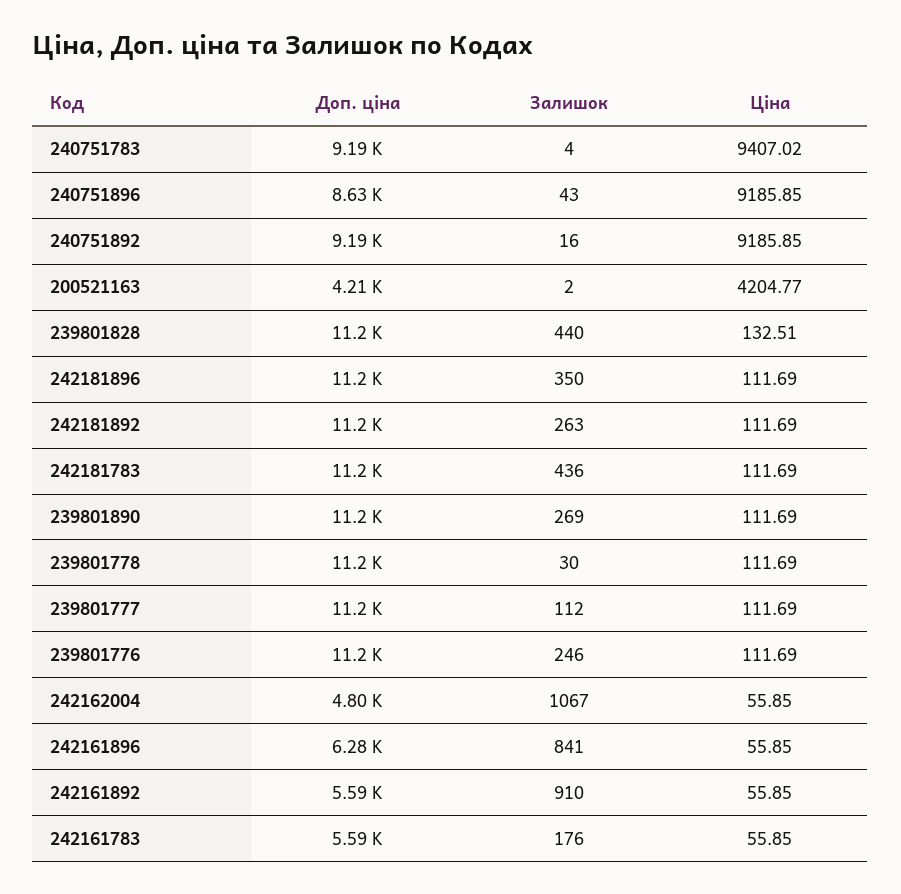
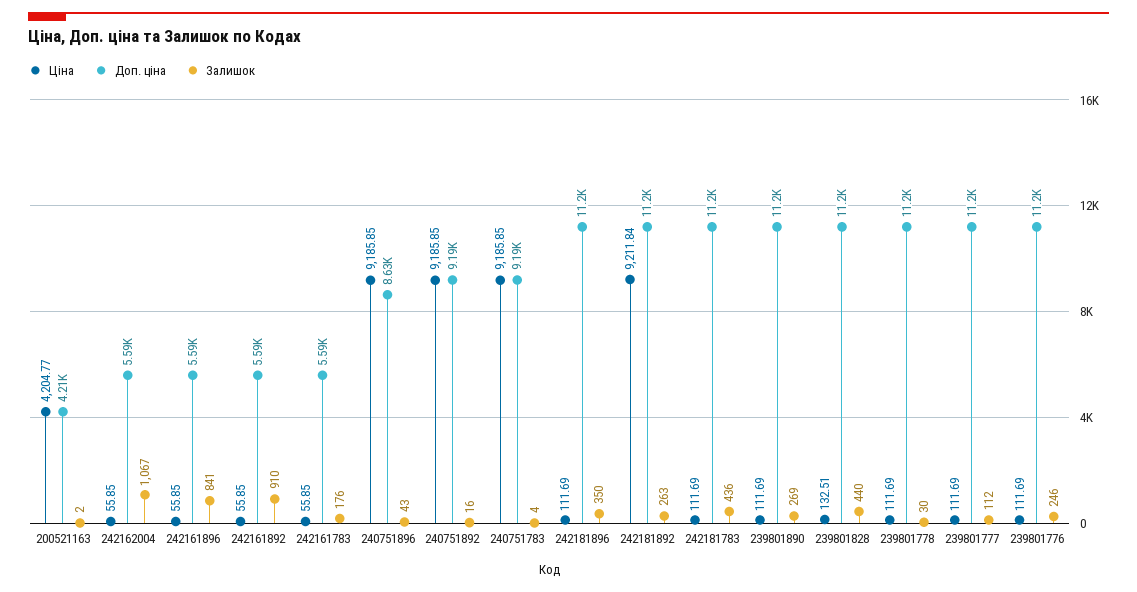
  {
    "Доп. ціна": {
      "240751783": 9190,
      "240751896": 8630,
      "240751892": 9190,
      "200521163": 4210,
      "239801828": 11200,
      "242181896": 11200,
      "242181892": 11200,
      "242181783": 11200,
      "239801890": 11200,
      "239801778": 11200,
      "239801777": 11200,
      "239801776": 11200,
-     "242162004": 4800,
+     "242162004": 5590,
-     "242161896": 6280,
+     "242161896": 5590,
      "242161892": 5590,
      "242161783": 5590
    },
    "Залишок": {
      "240751783": 4,
      "240751896": 43,
      "240751892": 16,
      "200521163": 2,
      "239801828": 440,
      "242181896": 350,
      "242181892": 263,
      "242181783": 436,
      "239801890": 269,
      "239801778": 30,
      "239801777": 112,
      "239801776": 246,
      "242162004": 1067,
      "242161896": 841,
      "242161892": 910,
      "242161783": 176
    },
    "Ціна": {
-     "240751783": 9407.02,
+     "240751783": 9185.85,
      "240751896": 9185.85,
      "240751892": 9185.85,
      "200521163": 4204.77,
      "239801828": 132.51,
      "242181896": 111.69,
-     "242181892": 111.69,
+     "242181892": 9211.84,
      "242181783": 111.69,
      "239801890": 111.69,
      "239801778": 111.69,
      "239801777": 111.69,
      "239801776": 111.69,
      "242162004": 55.85,
      "242161896": 55.85,
      "242161892": 55.85,
      "242161783": 55.85
    }
  }

